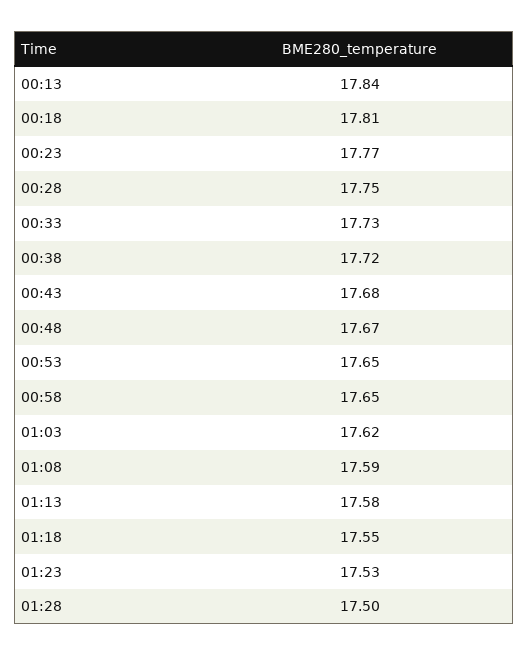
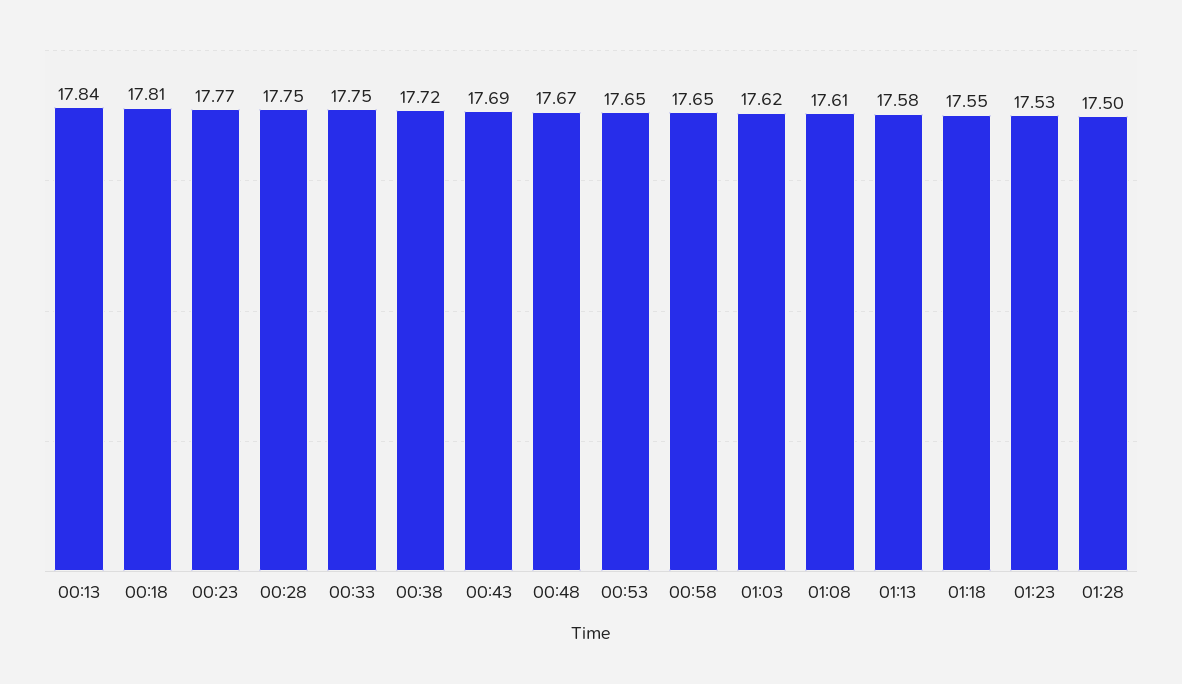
  {
    "00:13": 17.84,
    "00:18": 17.81,
    "00:23": 17.77,
    "00:28": 17.75,
-   "00:33": 17.73,
+   "00:33": 17.75,
    "00:38": 17.72,
-   "00:43": 17.68,
+   "00:43": 17.69,
    "00:48": 17.67,
    "00:53": 17.65,
    "00:58": 17.65,
    "01:03": 17.62,
-   "01:08": 17.59,
+   "01:08": 17.61,
    "01:13": 17.58,
    "01:18": 17.55,
    "01:23": 17.53,
    "01:28": 17.5
  }

